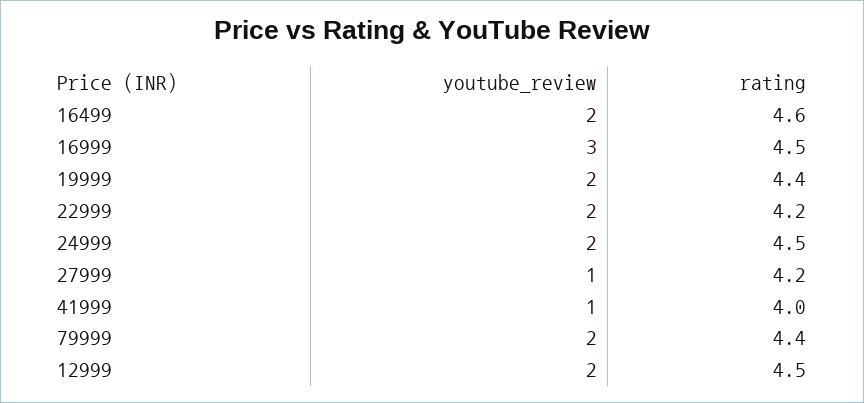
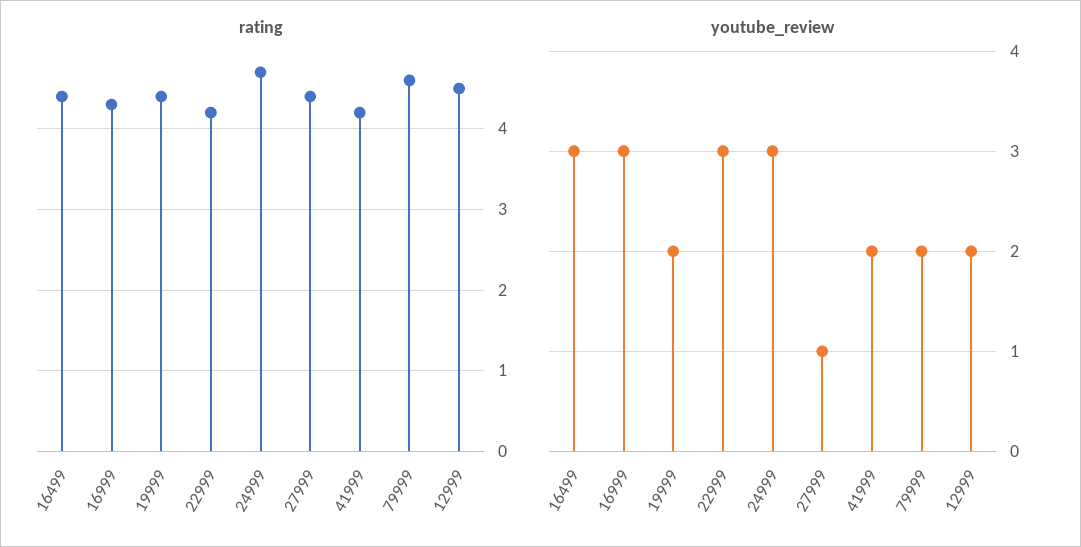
  {
    "youtube_review": {
-     "16499": 2,
+     "16499": 3,
      "16999": 3,
      "19999": 2,
-     "22999": 2,
+     "22999": 3,
-     "24999": 2,
+     "24999": 3,
      "27999": 1,
-     "41999": 1,
+     "41999": 2,
      "79999": 2,
      "12999": 2
    },
    "rating": {
-     "16499": 4.6,
+     "16499": 4.4,
-     "16999": 4.5,
+     "16999": 4.3,
      "19999": 4.4,
      "22999": 4.2,
-     "24999": 4.5,
+     "24999": 4.7,
-     "27999": 4.2,
+     "27999": 4.4,
-     "41999": 4,
+     "41999": 4.2,
-     "79999": 4.4,
+     "79999": 4.6,
      "12999": 4.5
    }
  }

